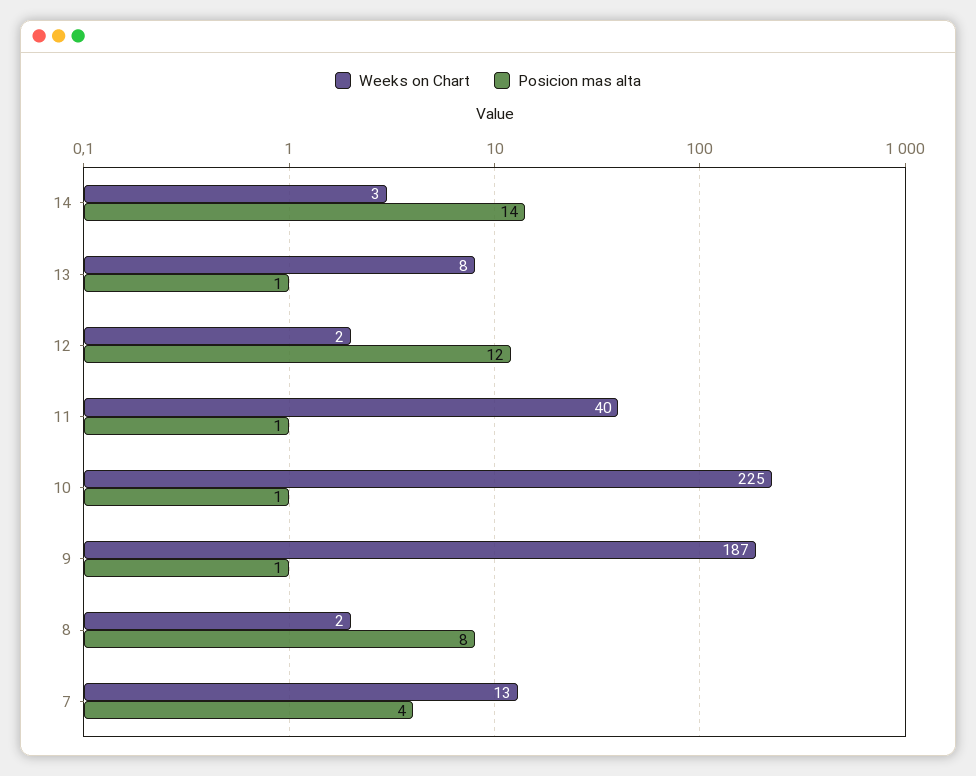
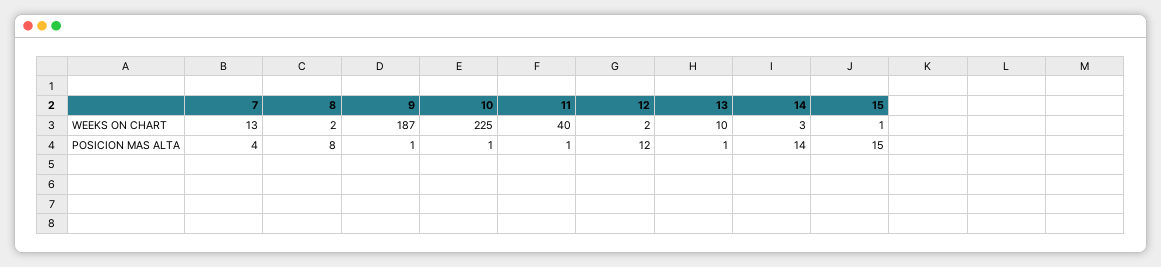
  {
    "Weeks on Chart": {
      "14": 3,
-     "13": 8,
+     "13": 10,
      "12": 2,
      "11": 40,
      "10": 225,
      "9": 187,
      "8": 2,
-     "7": 13
+     "7": 13,
+     "15": 1
    },
    "Posicion mas alta": {
      "14": 14,
      "13": 1,
      "12": 12,
      "11": 1,
      "10": 1,
      "9": 1,
      "8": 8,
-     "7": 4
+     "7": 4,
+     "15": 15
    }
  }

